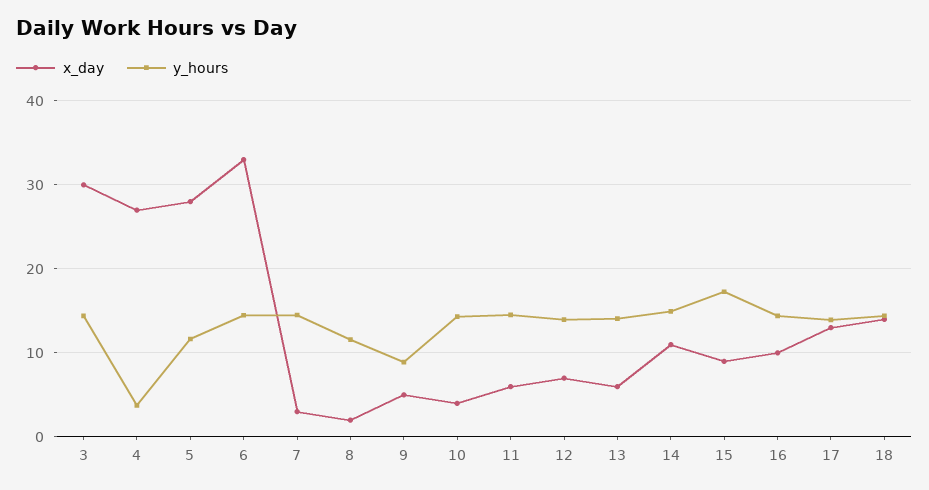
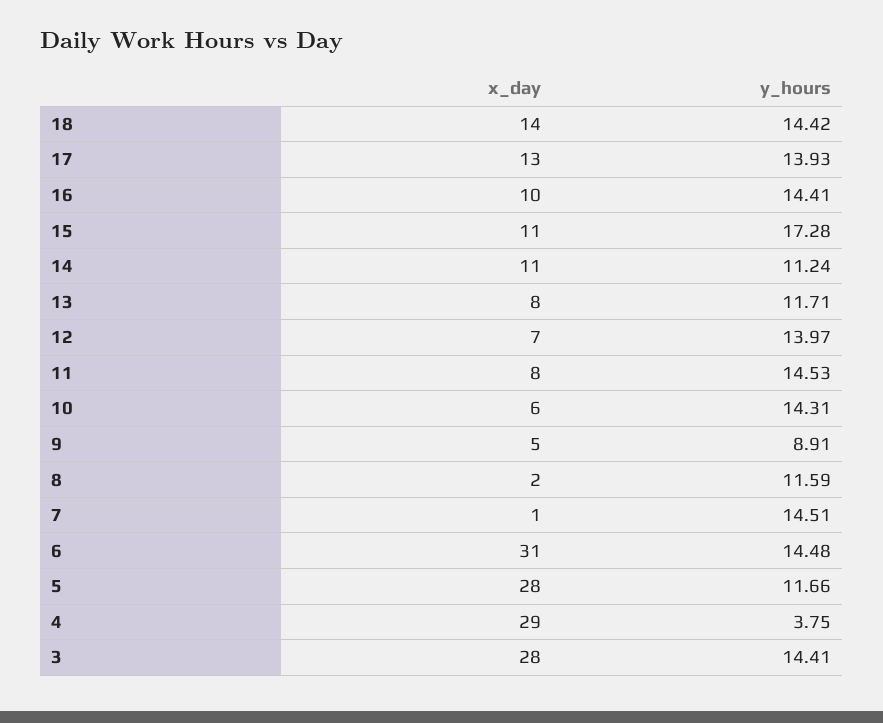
  {
    "x_day": {
-     "3": 30,
+     "3": 28,
-     "4": 27,
+     "4": 29,
      "5": 28,
-     "6": 33,
+     "6": 31,
-     "7": 3,
+     "7": 1,
      "8": 2,
      "9": 5,
-     "10": 4,
+     "10": 6,
-     "11": 6,
+     "11": 8,
      "12": 7,
-     "13": 6,
+     "13": 8,
      "14": 11,
-     "15": 9,
+     "15": 11,
      "16": 10,
      "17": 13,
      "18": 14
    },
    "y_hours": {
      "3": 14.41,
      "4": 3.75,
      "5": 11.66,
      "6": 14.48,
      "7": 14.51,
      "8": 11.59,
      "9": 8.91,
      "10": 14.31,
      "11": 14.53,
      "12": 13.97,
-     "13": 14,
+     "13": 11.71,
-     "14": 15,
+     "14": 11.24,
      "15": 17.28,
      "16": 14.41,
      "17": 13.93,
      "18": 14.42
    }
  }

